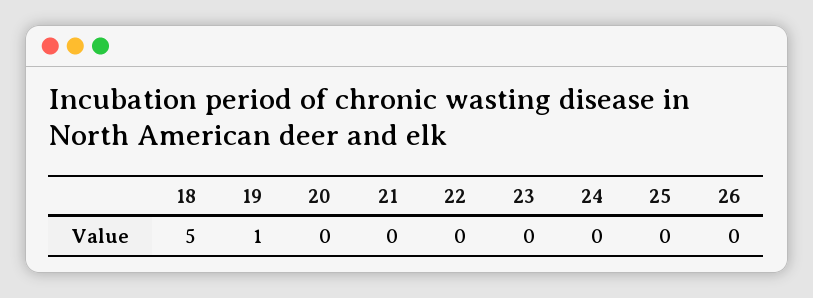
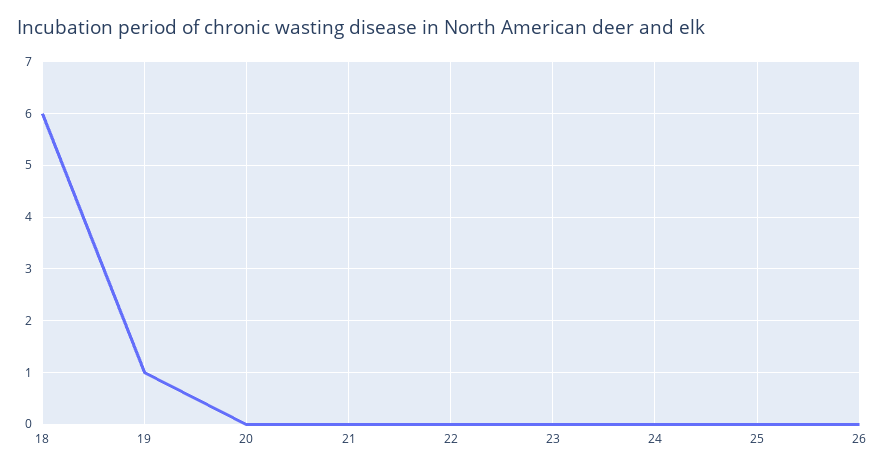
  {
-   "18": 5,
+   "18": 6,
    "19": 1,
    "20": 0,
    "21": 0,
    "22": 0,
    "23": 0,
    "24": 0,
    "25": 0,
    "26": 0
  }

